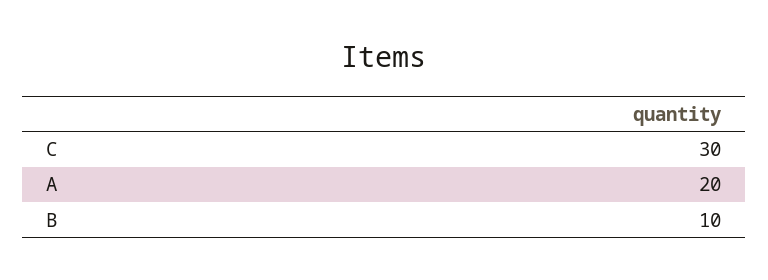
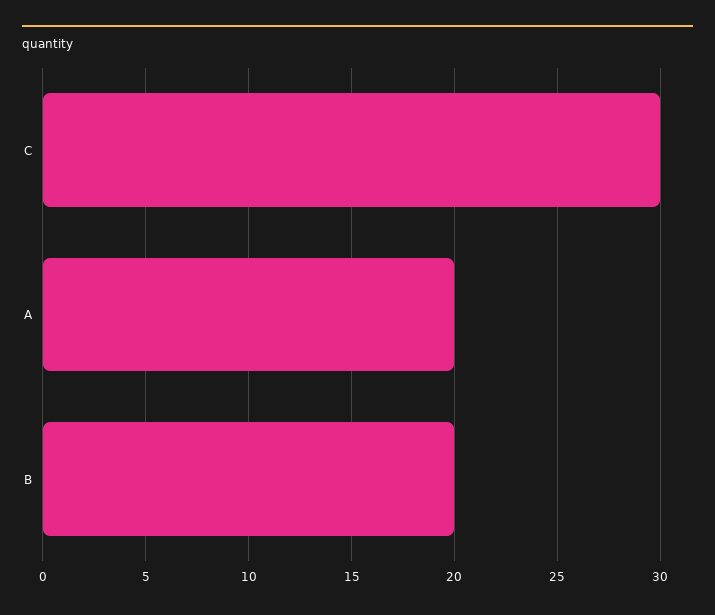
  {
    "C": 30,
    "A": 20,
-   "B": 10
+   "B": 20
  }

